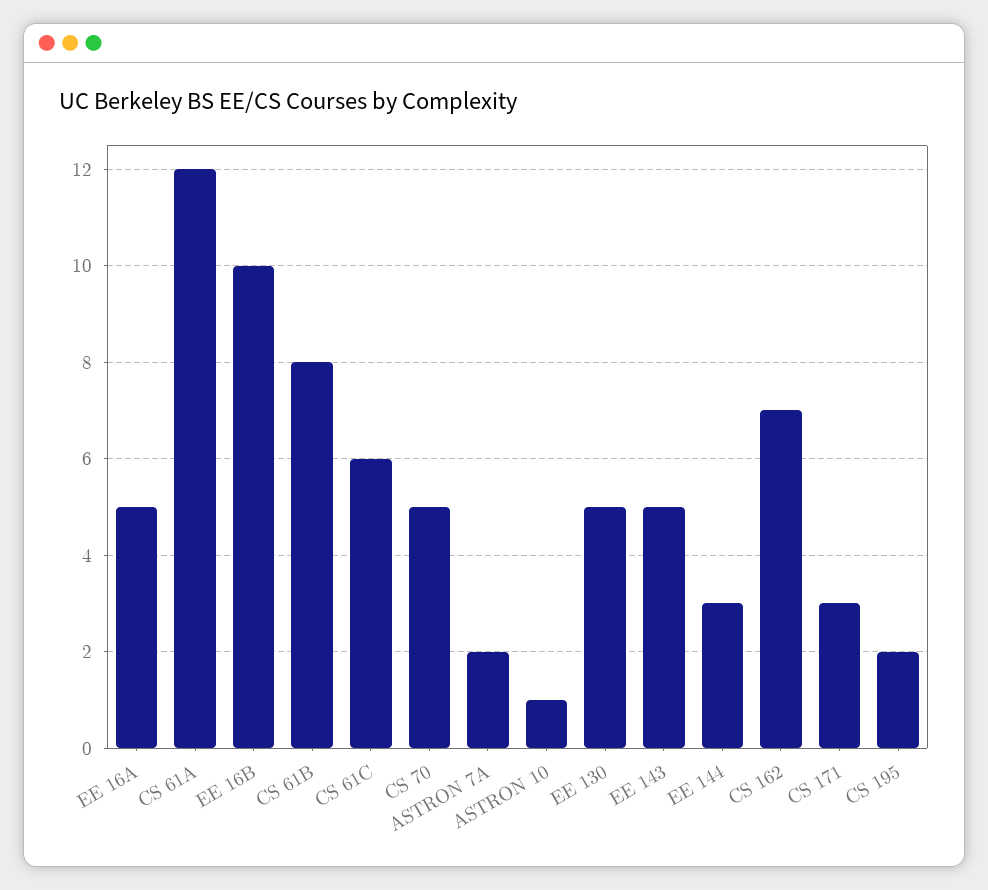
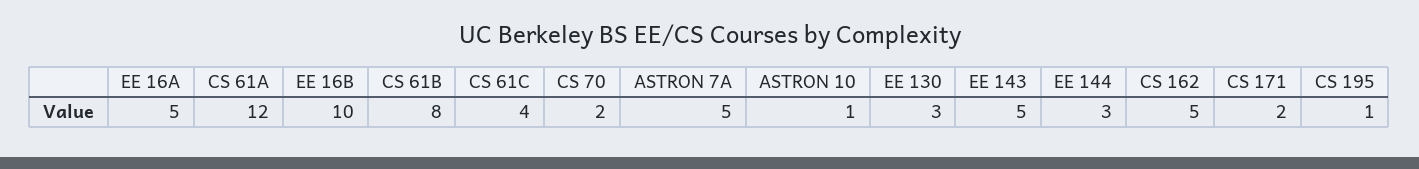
  {
    "EE 16A": 5,
    "CS 61A": 12,
    "EE 16B": 10,
    "CS 61B": 8,
-   "CS 61C": 6,
+   "CS 61C": 4,
-   "CS 70": 5,
+   "CS 70": 2,
-   "ASTRON 7A": 2,
+   "ASTRON 7A": 5,
    "ASTRON 10": 1,
-   "EE 130": 5,
+   "EE 130": 3,
    "EE 143": 5,
    "EE 144": 3,
-   "CS 162": 7,
+   "CS 162": 5,
-   "CS 171": 3,
+   "CS 171": 2,
-   "CS 195": 2
+   "CS 195": 1
  }

